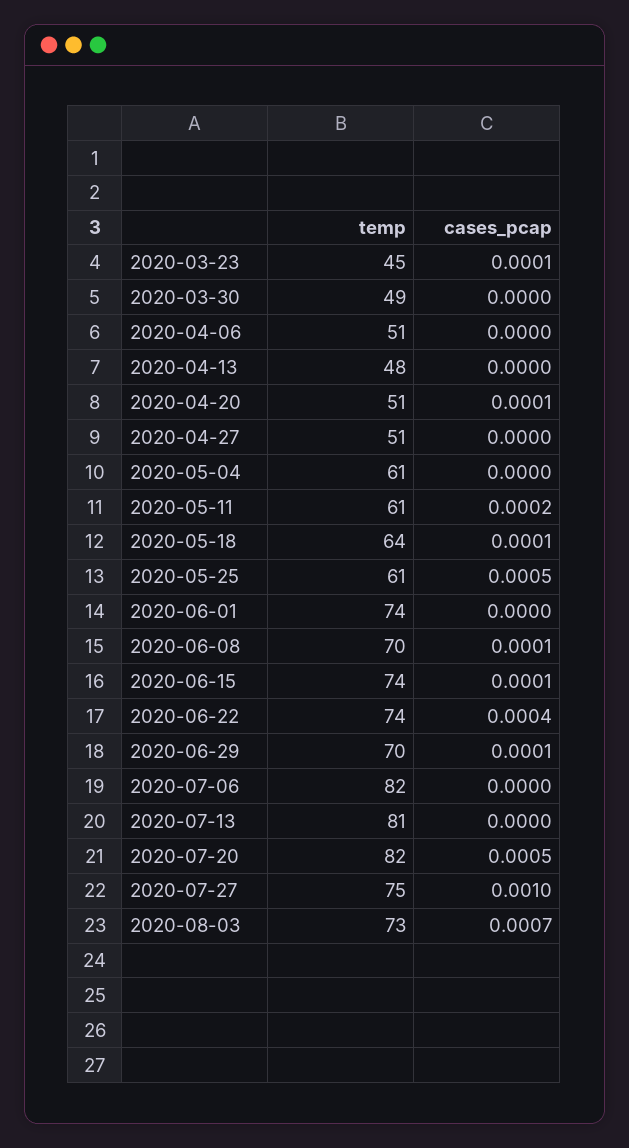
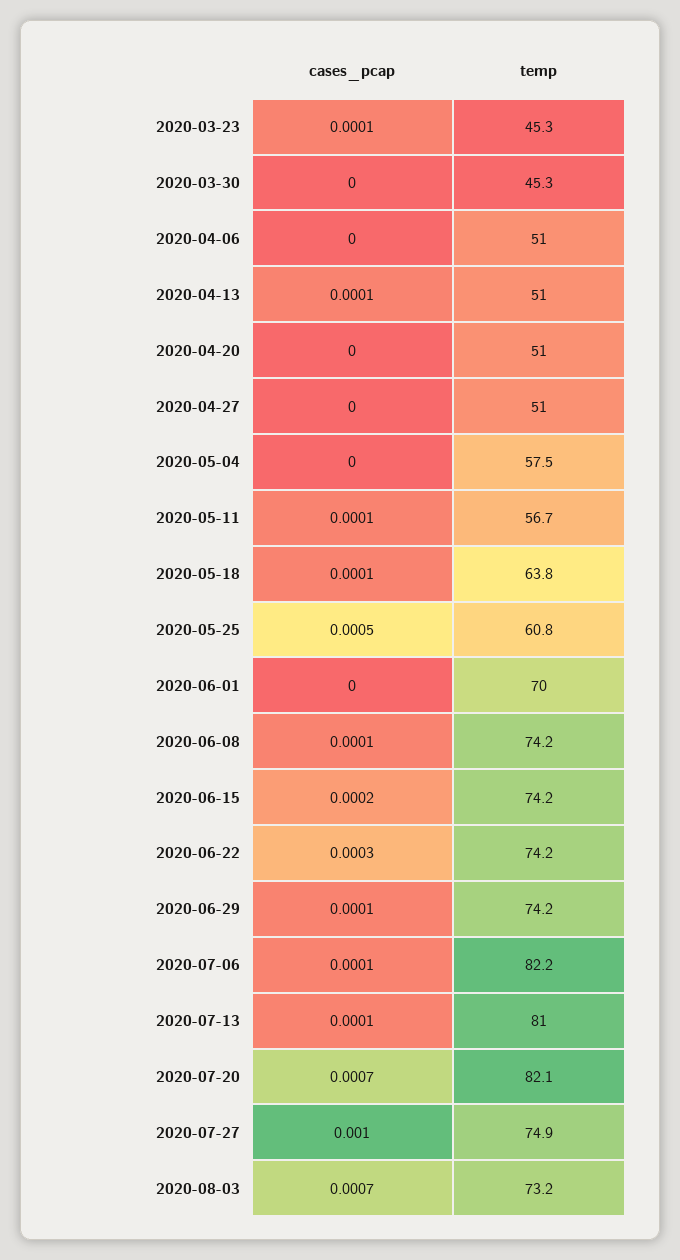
  {
    "temp": {
      "2020-03-23": 45.3,
-     "2020-03-30": 49,
+     "2020-03-30": 45.3,
      "2020-04-06": 51,
-     "2020-04-13": 48,
+     "2020-04-13": 51,
      "2020-04-20": 51,
      "2020-04-27": 51,
-     "2020-05-04": 61,
+     "2020-05-04": 57.5,
-     "2020-05-11": 61,
+     "2020-05-11": 56.7,
      "2020-05-18": 63.8,
      "2020-05-25": 60.8,
-     "2020-06-01": 74,
+     "2020-06-01": 70,
-     "2020-06-08": 70,
+     "2020-06-08": 74.2,
      "2020-06-15": 74.2,
      "2020-06-22": 74.2,
-     "2020-06-29": 70,
+     "2020-06-29": 74.2,
      "2020-07-06": 82.2,
      "2020-07-13": 81,
      "2020-07-20": 82.1,
      "2020-07-27": 74.9,
      "2020-08-03": 73.2
    },
    "cases_pcap": {
      "2020-03-23": 0.0001,
      "2020-03-30": 0,
      "2020-04-06": 0,
-     "2020-04-13": 0,
+     "2020-04-13": 0.0001,
-     "2020-04-20": 0.0001,
+     "2020-04-20": 0,
      "2020-04-27": 0,
      "2020-05-04": 0,
-     "2020-05-11": 0.0002,
+     "2020-05-11": 0.0001,
      "2020-05-18": 0.0001,
      "2020-05-25": 0.0005,
      "2020-06-01": 0,
      "2020-06-08": 0.0001,
-     "2020-06-15": 0.0001,
+     "2020-06-15": 0.0002,
-     "2020-06-22": 0.0004,
+     "2020-06-22": 0.0003,
      "2020-06-29": 0.0001,
-     "2020-07-06": 0,
+     "2020-07-06": 0.0001,
-     "2020-07-13": 0,
+     "2020-07-13": 0.0001,
-     "2020-07-20": 0.0005,
+     "2020-07-20": 0.0007,
      "2020-07-27": 0.001,
      "2020-08-03": 0.0007
    }
  }

